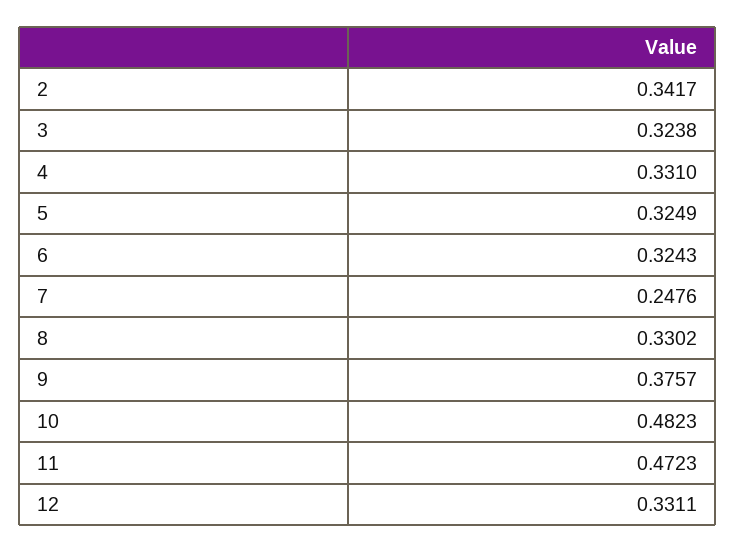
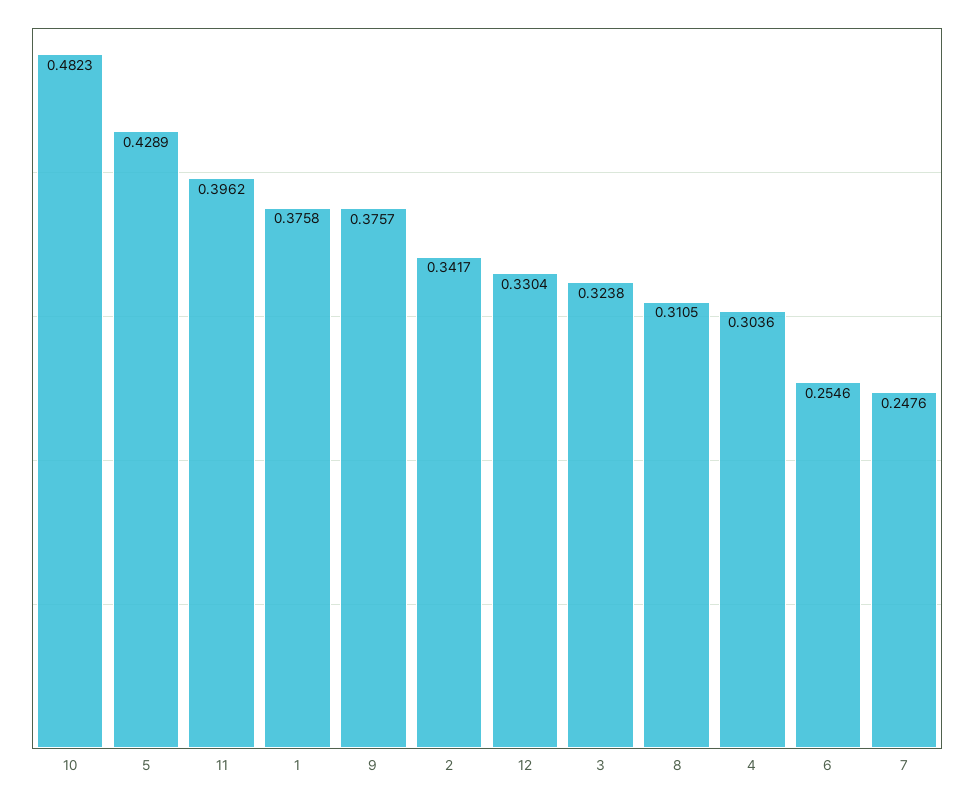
  {
    "2": 0.3417,
    "3": 0.3238,
-   "4": 0.331,
+   "4": 0.3036,
-   "5": 0.3249,
+   "5": 0.4289,
-   "6": 0.3243,
+   "6": 0.2546,
    "7": 0.2476,
-   "8": 0.3302,
+   "8": 0.3105,
    "9": 0.3757,
    "10": 0.4823,
-   "11": 0.4723,
+   "11": 0.3962,
-   "12": 0.3311
+   "12": 0.3304,
+   "1": 0.3758
  }

